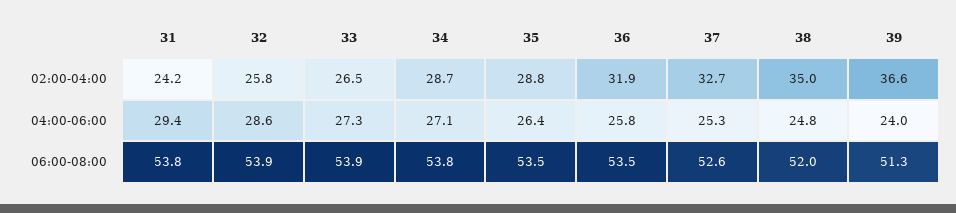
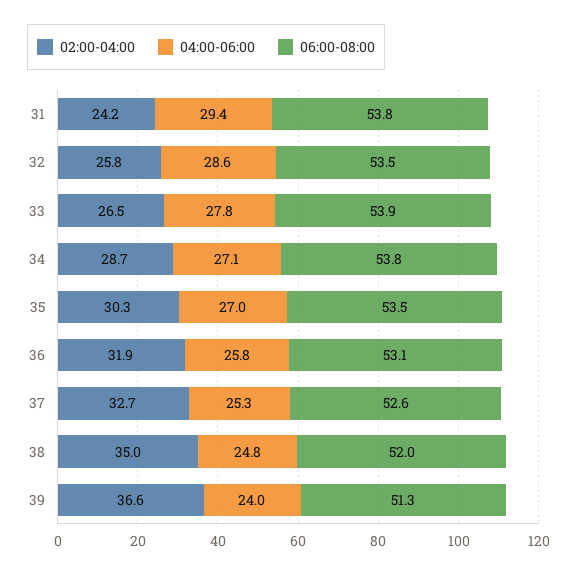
  {
    "02:00-04:00": {
      "31": 24.2,
      "32": 25.8,
      "33": 26.5,
      "34": 28.7,
-     "35": 28.8,
+     "35": 30.3,
      "36": 31.9,
      "37": 32.7,
      "38": 35,
      "39": 36.6
    },
    "04:00-06:00": {
      "31": 29.4,
      "32": 28.6,
-     "33": 27.3,
+     "33": 27.8,
      "34": 27.1,
-     "35": 26.4,
+     "35": 27,
      "36": 25.8,
      "37": 25.3,
      "38": 24.8,
      "39": 24
    },
    "06:00-08:00": {
      "31": 53.8,
-     "32": 53.9,
+     "32": 53.5,
      "33": 53.9,
      "34": 53.8,
      "35": 53.5,
-     "36": 53.5,
+     "36": 53.1,
      "37": 52.6,
      "38": 52,
      "39": 51.3
    }
  }

